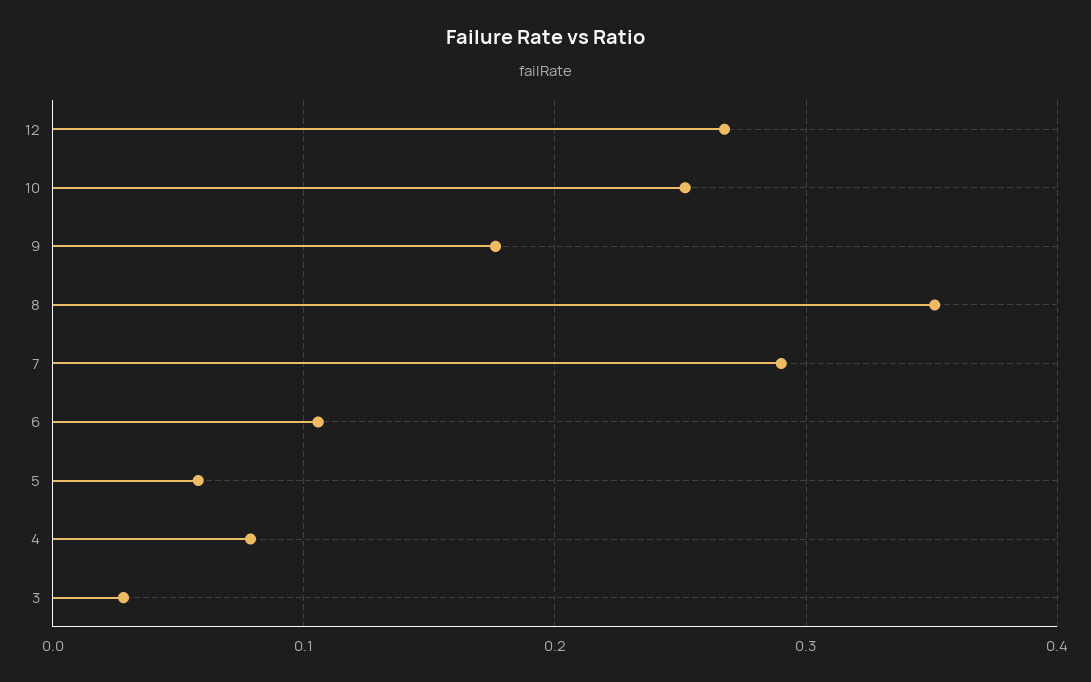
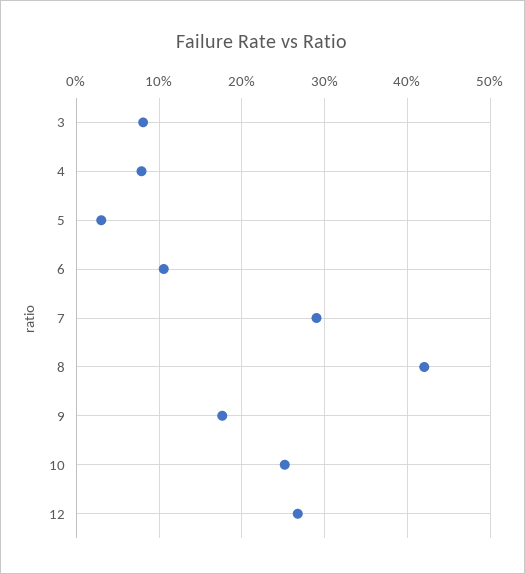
  {
    "12": 0.27,
    "10": 0.25,
    "9": 0.18,
-   "8": 0.35,
+   "8": 0.42,
    "7": 0.29,
    "6": 0.11,
-   "5": 0.06,
+   "5": 0.03,
    "4": 0.08,
-   "3": 0.03
+   "3": 0.08
  }

